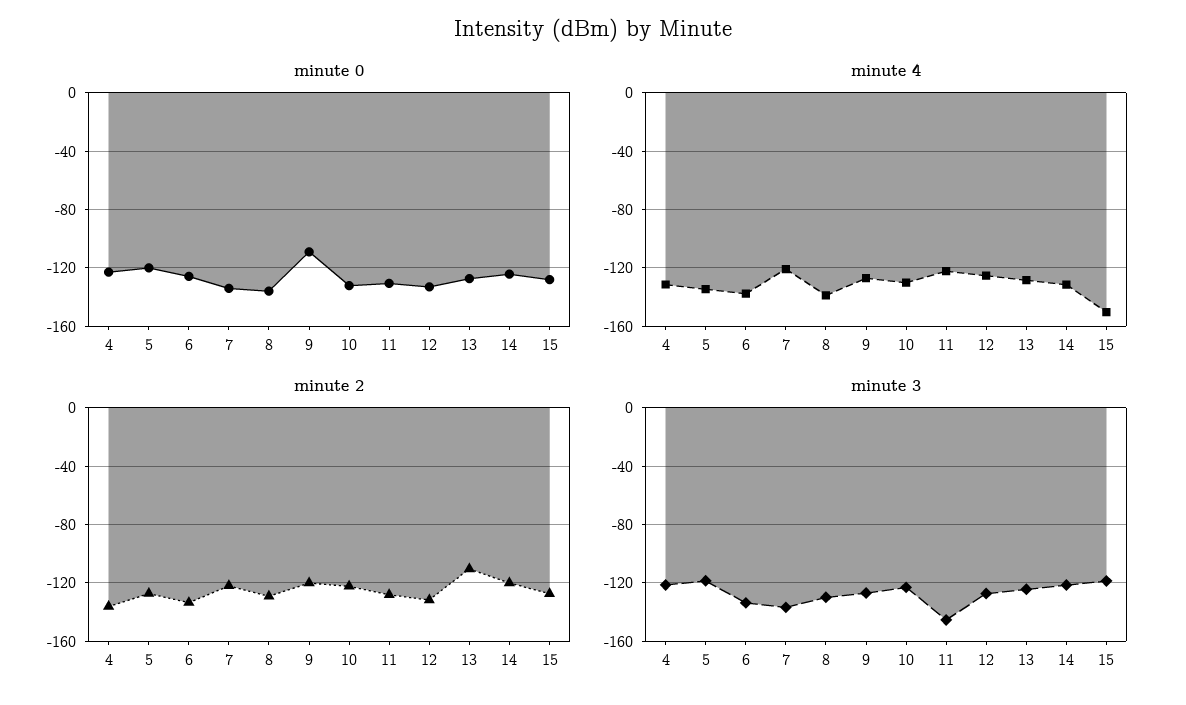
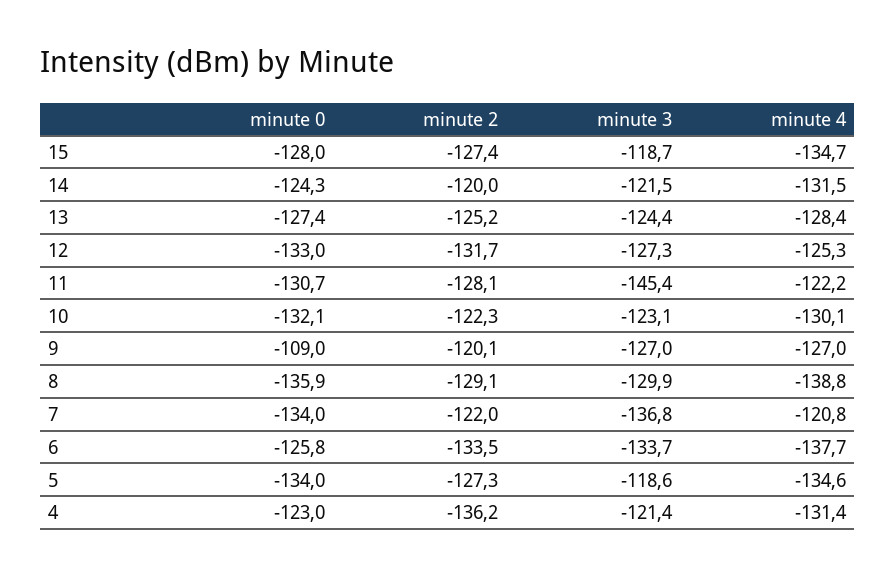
  {
    "minute 0": {
      "4": -123,
-     "5": -120,
+     "5": -134,
      "6": -125.8,
      "7": -134,
      "8": -135.9,
      "9": -109,
      "10": -132.1,
      "11": -130.7,
      "12": -133,
      "13": -127.4,
      "14": -124.3,
      "15": -128
    },
    "minute 4": {
      "4": -131.4,
      "5": -134.6,
      "6": -137.7,
      "7": -120.8,
      "8": -138.8,
      "9": -127,
      "10": -130.1,
      "11": -122.2,
      "12": -125.3,
      "13": -128.4,
      "14": -131.5,
-     "15": -150
+     "15": -134.7
    },
    "minute 2": {
      "4": -136.2,
      "5": -127.3,
      "6": -133.5,
      "7": -122,
      "8": -129.1,
      "9": -120.1,
      "10": -122.3,
      "11": -128.1,
      "12": -131.7,
-     "13": -110,
+     "13": -125.2,
      "14": -120,
      "15": -127.4
    },
    "minute 3": {
      "4": -121.4,
      "5": -118.6,
      "6": -133.7,
      "7": -136.8,
      "8": -129.9,
      "9": -127,
      "10": -123.1,
      "11": -145.4,
      "12": -127.3,
      "13": -124.4,
      "14": -121.5,
      "15": -118.7
    }
  }

